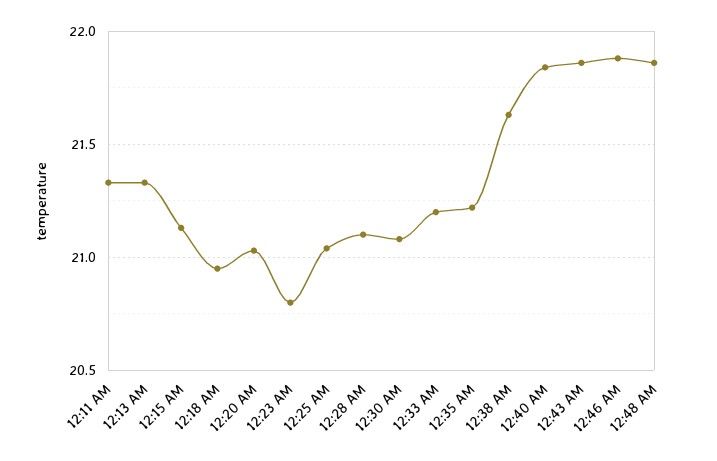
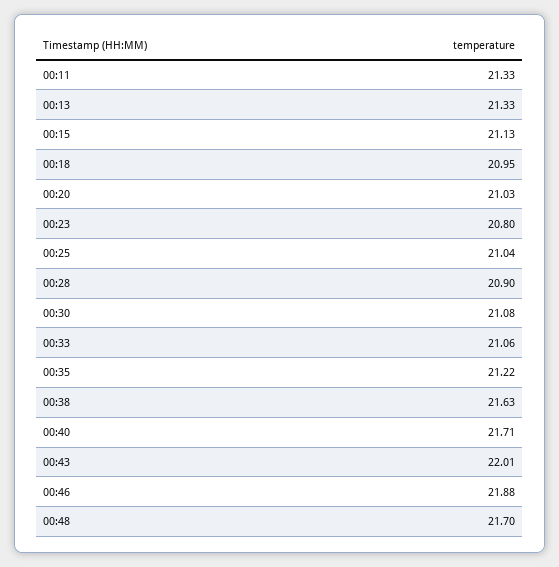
  {
    "12:11 AM": 21.33,
    "12:13 AM": 21.33,
    "12:15 AM": 21.13,
    "12:18 AM": 20.95,
    "12:20 AM": 21.03,
    "12:23 AM": 20.8,
    "12:25 AM": 21.04,
-   "12:28 AM": 21.1,
+   "12:28 AM": 20.9,
    "12:30 AM": 21.08,
-   "12:33 AM": 21.2,
+   "12:33 AM": 21.06,
    "12:35 AM": 21.22,
    "12:38 AM": 21.63,
-   "12:40 AM": 21.85,
+   "12:40 AM": 21.71,
-   "12:43 AM": 21.85,
+   "12:43 AM": 22.01,
    "12:46 AM": 21.88,
-   "12:48 AM": 21.85
+   "12:48 AM": 21.7
  }

